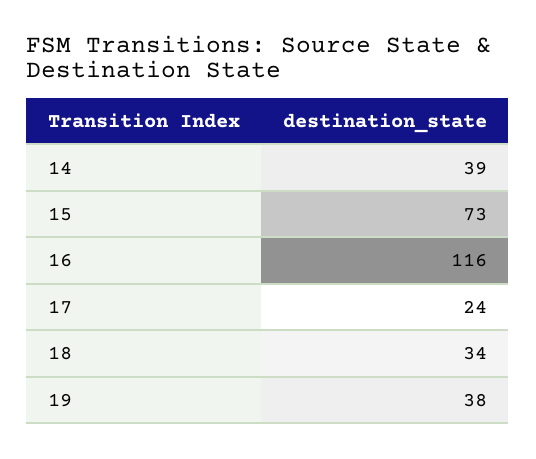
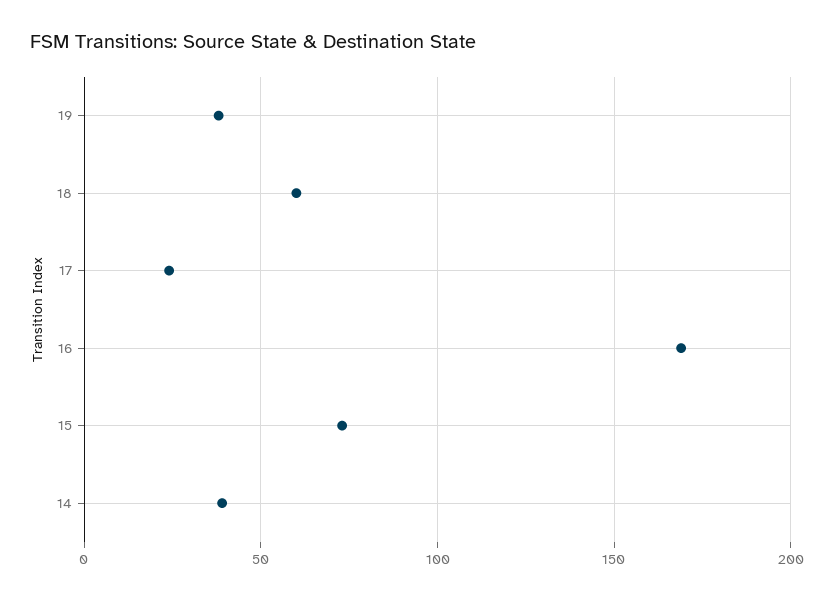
  {
    "14": 39,
    "15": 73,
-   "16": 116,
+   "16": 170,
    "17": 24,
-   "18": 34,
+   "18": 60,
    "19": 38
  }

